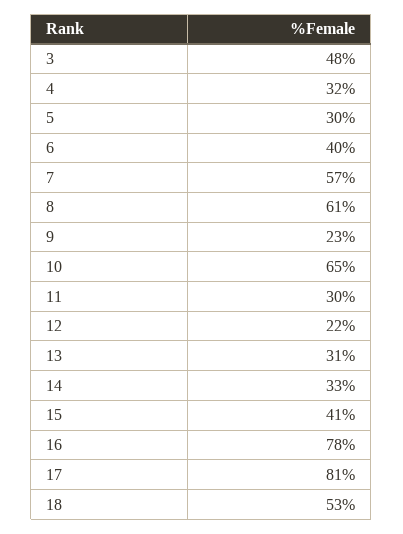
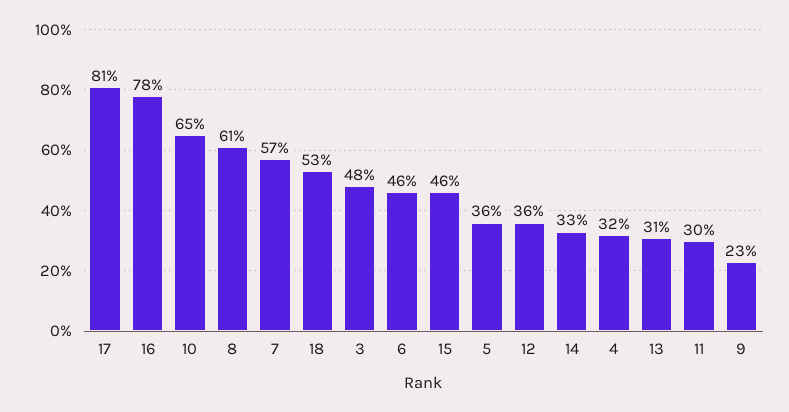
  {
    "3": 48,
    "4": 32,
-   "5": 30,
+   "5": 36,
-   "6": 40,
+   "6": 46,
    "7": 57,
    "8": 61,
    "9": 23,
    "10": 65,
    "11": 30,
-   "12": 22,
+   "12": 36,
    "13": 31,
    "14": 33,
-   "15": 41,
+   "15": 46,
    "16": 78,
    "17": 81,
    "18": 53
  }

